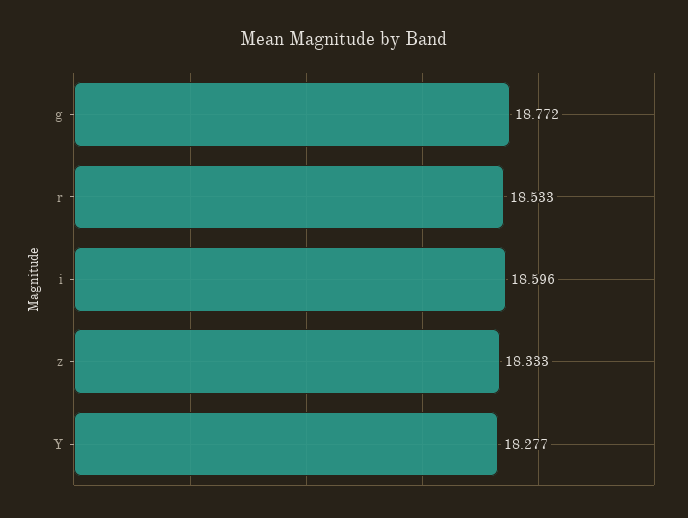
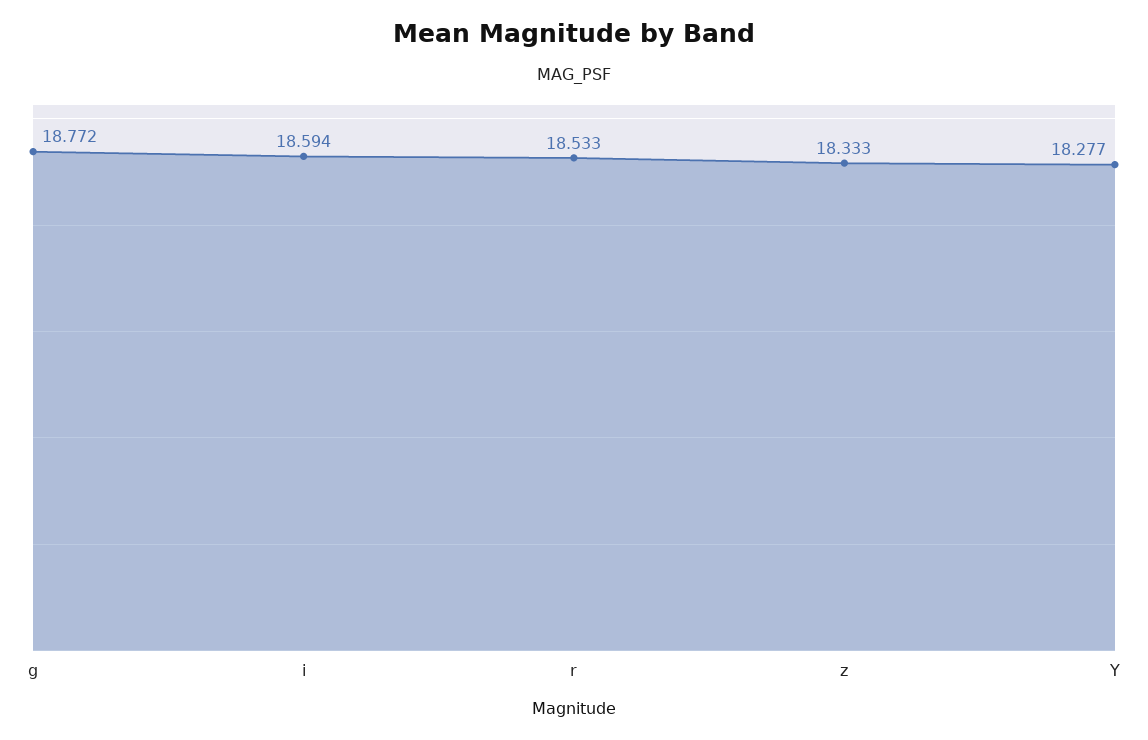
  {
    "g": 18.772,
    "r": 18.533,
-   "i": 18.596,
+   "i": 18.594,
    "z": 18.333,
    "Y": 18.277
  }

